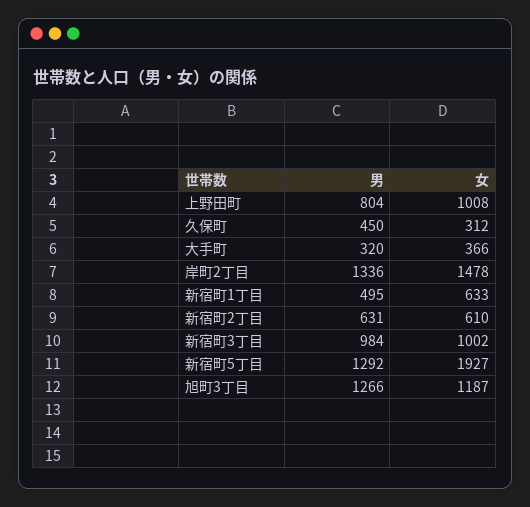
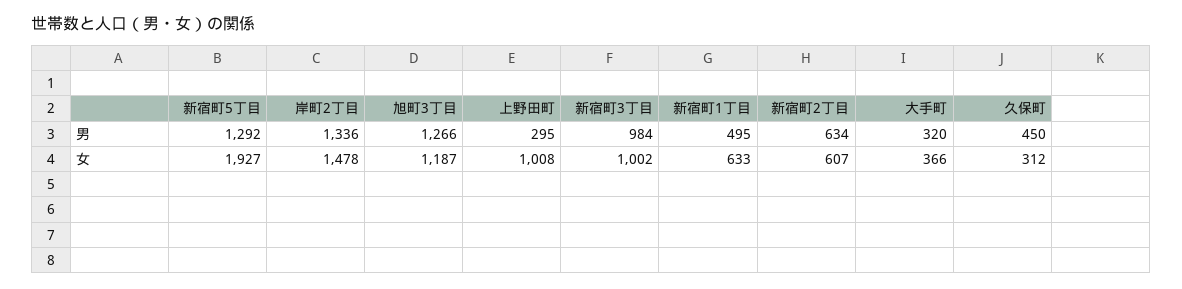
  {
    "男": {
-     "上野田町": 804,
+     "上野田町": 295,
      "久保町": 450,
      "大手町": 320,
      "岸町2丁目": 1336,
      "新宿町1丁目": 495,
-     "新宿町2丁目": 631,
+     "新宿町2丁目": 634,
      "新宿町3丁目": 984,
      "新宿町5丁目": 1292,
      "旭町3丁目": 1266
    },
    "女": {
      "上野田町": 1008,
      "久保町": 312,
      "大手町": 366,
      "岸町2丁目": 1478,
      "新宿町1丁目": 633,
-     "新宿町2丁目": 610,
+     "新宿町2丁目": 607,
      "新宿町3丁目": 1002,
      "新宿町5丁目": 1927,
      "旭町3丁目": 1187
    }
  }

